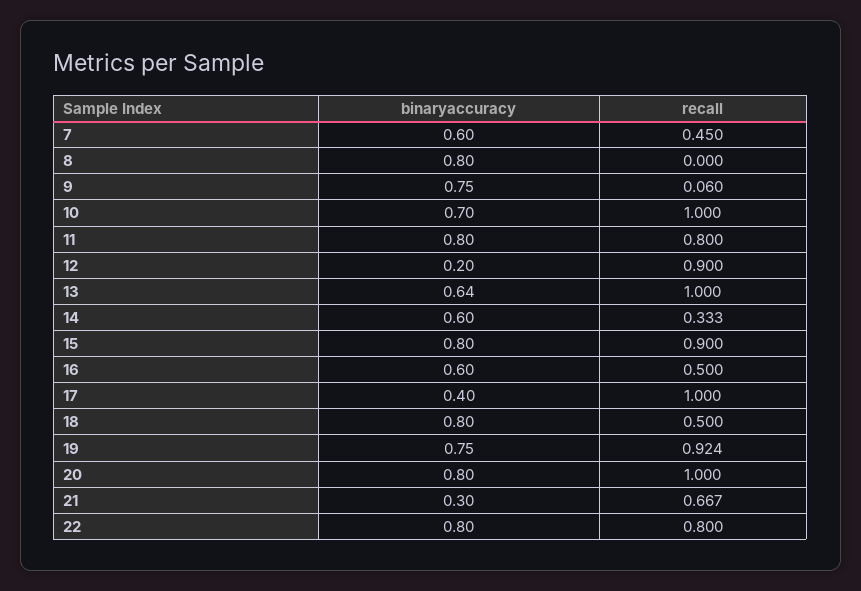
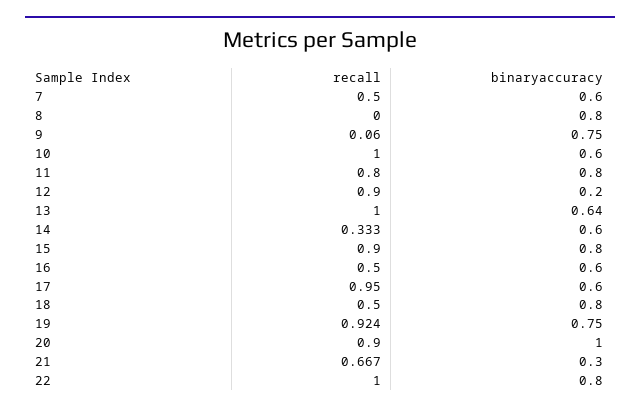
  {
    "binaryaccuracy": {
      "7": 0.6,
      "8": 0.8,
      "9": 0.75,
-     "10": 0.7,
+     "10": 0.6,
      "11": 0.8,
      "12": 0.2,
      "13": 0.64,
      "14": 0.6,
      "15": 0.8,
      "16": 0.6,
-     "17": 0.4,
+     "17": 0.6,
      "18": 0.8,
      "19": 0.75,
-     "20": 0.8,
+     "20": 1,
      "21": 0.3,
      "22": 0.8
    },
    "recall": {
-     "7": 0.45,
+     "7": 0.5,
      "8": 0,
      "9": 0.06,
      "10": 1,
      "11": 0.8,
      "12": 0.9,
      "13": 1,
      "14": 0.333,
      "15": 0.9,
      "16": 0.5,
-     "17": 1,
+     "17": 0.95,
      "18": 0.5,
      "19": 0.924,
-     "20": 1,
+     "20": 0.9,
      "21": 0.667,
-     "22": 0.8
+     "22": 1
    }
  }

